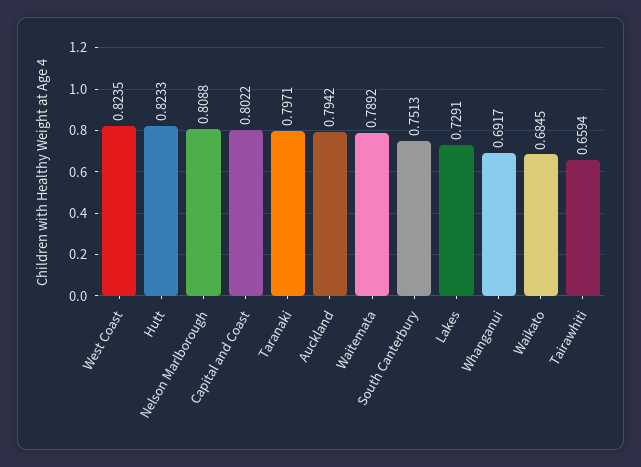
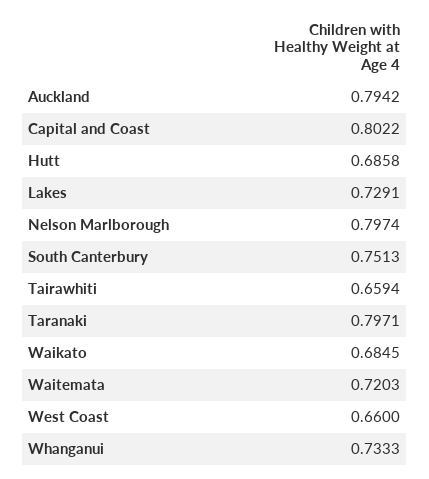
  {
-   "West Coast": 0.8235,
+   "West Coast": 0.66,
-   "Hutt": 0.8233,
+   "Hutt": 0.6858,
-   "Nelson Marlborough": 0.8088,
+   "Nelson Marlborough": 0.7974,
    "Capital and Coast": 0.8022,
    "Taranaki": 0.7971,
    "Auckland": 0.7942,
-   "Waitemata": 0.7892,
+   "Waitemata": 0.7203,
    "South Canterbury": 0.7513,
    "Lakes": 0.7291,
-   "Whanganui": 0.6917,
+   "Whanganui": 0.7333,
    "Waikato": 0.6845,
    "Tairawhiti": 0.6594
  }

